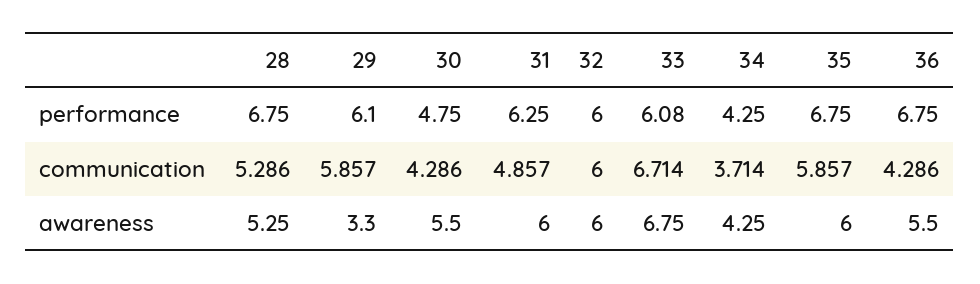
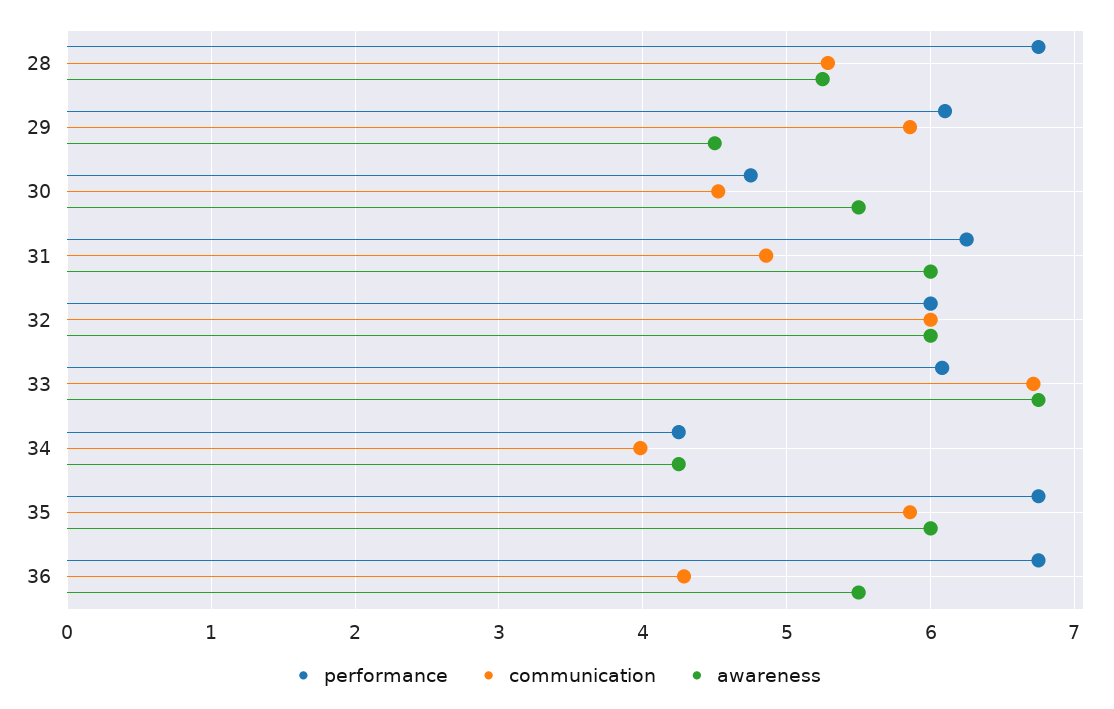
  {
    "performance": {
      "28": 6.75,
      "29": 6.1,
      "30": 4.75,
      "31": 6.25,
      "32": 6,
      "33": 6.08,
      "34": 4.25,
      "35": 6.75,
      "36": 6.75
    },
    "communication": {
      "28": 5.286,
      "29": 5.857,
-     "30": 4.286,
+     "30": 4.5,
      "31": 4.857,
      "32": 6,
      "33": 6.714,
-     "34": 3.714,
+     "34": 4,
      "35": 5.857,
      "36": 4.286
    },
    "awareness": {
      "28": 5.25,
-     "29": 3.3,
+     "29": 4.5,
      "30": 5.5,
      "31": 6,
      "32": 6,
      "33": 6.75,
      "34": 4.25,
      "35": 6,
      "36": 5.5
    }
  }

